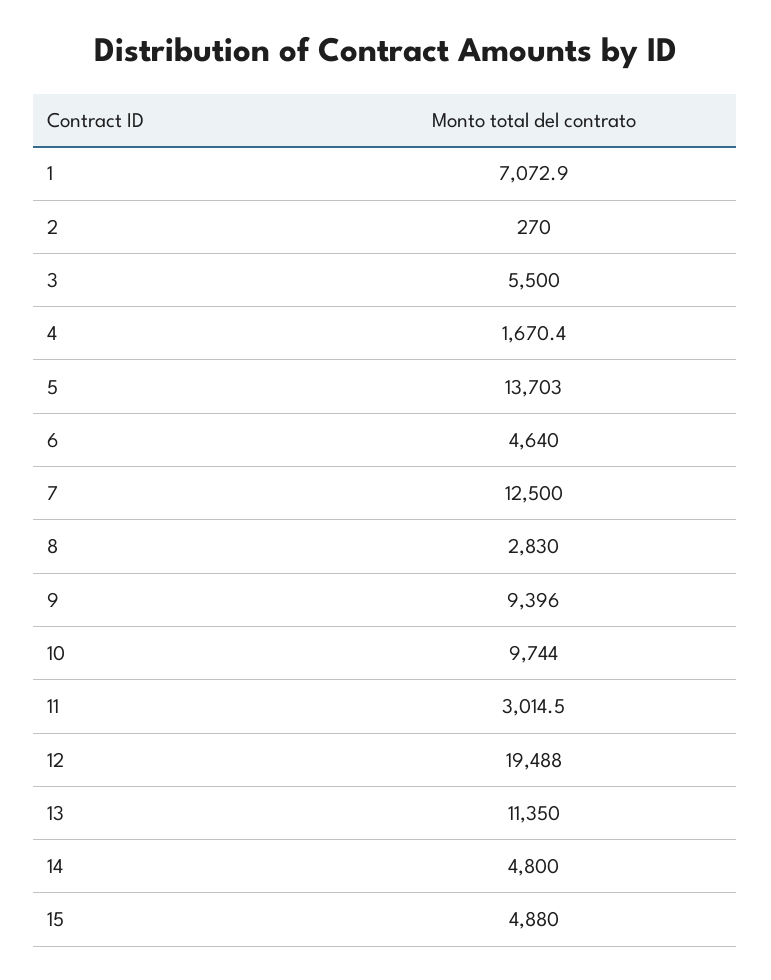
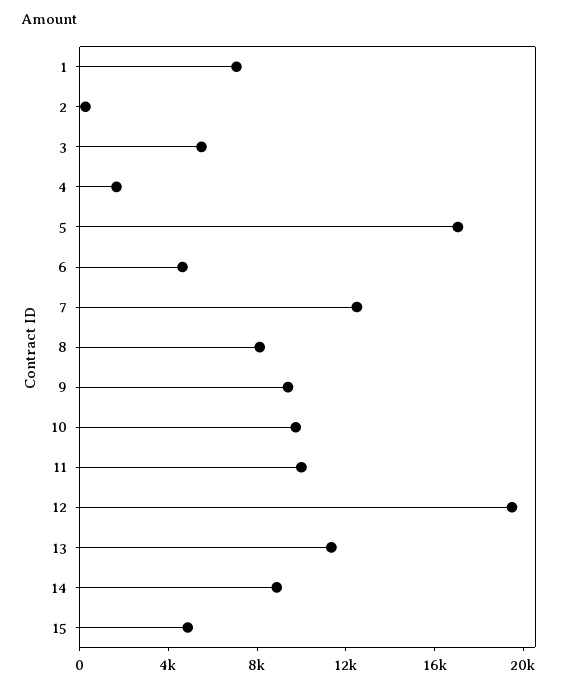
  {
    "1": 7072.9,
    "2": 270,
    "3": 5500,
    "4": 1670.4,
-   "5": 13703,
+   "5": 17000,
    "6": 4640,
    "7": 12500,
-   "8": 2830,
+   "8": 8000,
    "9": 9396,
    "10": 9744,
-   "11": 3014.5,
+   "11": 10000,
    "12": 19488,
    "13": 11350,
-   "14": 4800,
+   "14": 9000,
    "15": 4880
  }

